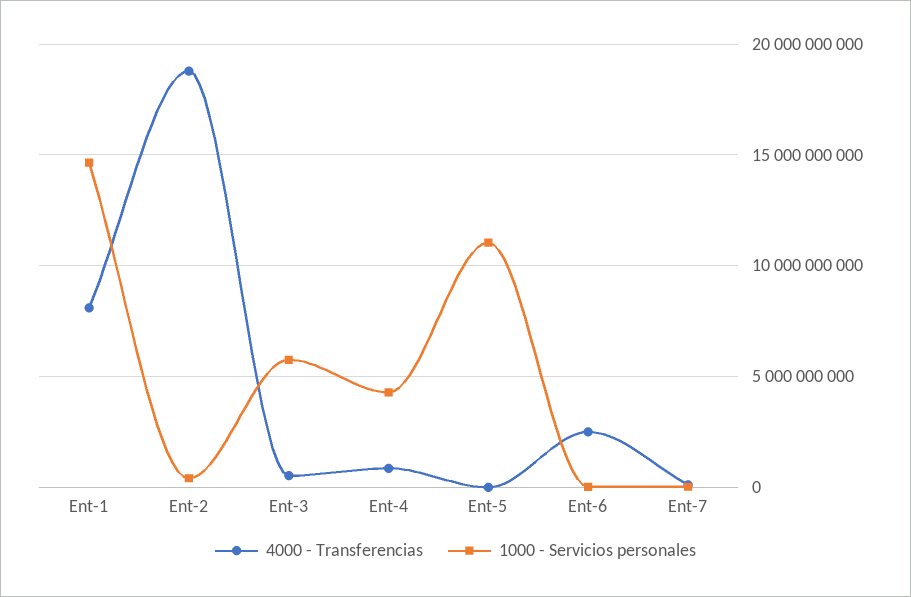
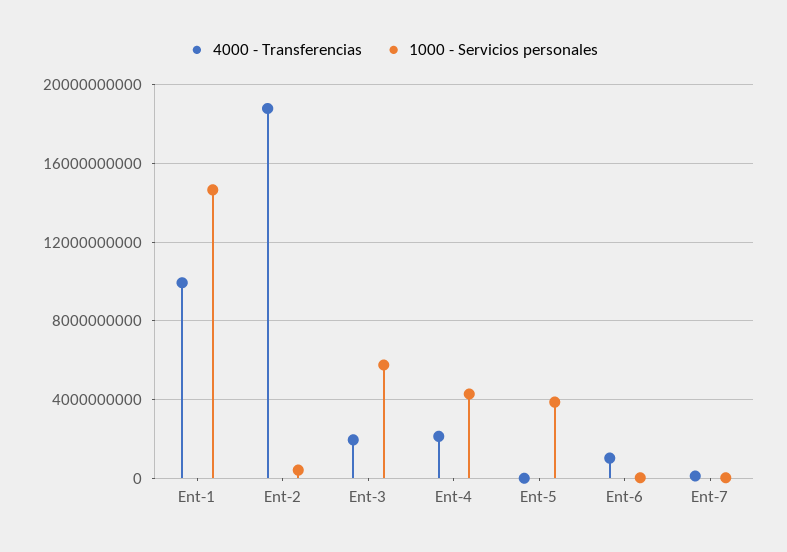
  {
    "4000 - Transferencias": {
-     "Ent-1": 8000000000,
+     "Ent-1": 10000000000,
      "Ent-2": 19000000000,
-     "Ent-3": 500000000,
+     "Ent-3": 2000000000,
-     "Ent-4": 1000000000,
+     "Ent-4": 2000000000,
      "Ent-5": 0,
-     "Ent-6": 2500000000,
+     "Ent-6": 1000000000,
      "Ent-7": 0
    },
    "1000 - Servicios personales": {
      "Ent-1": 14500000000,
      "Ent-2": 500000000,
      "Ent-3": 6000000000,
      "Ent-4": 4500000000,
-     "Ent-5": 11000000000,
+     "Ent-5": 4000000000,
      "Ent-6": 0,
      "Ent-7": 0
    }
  }

